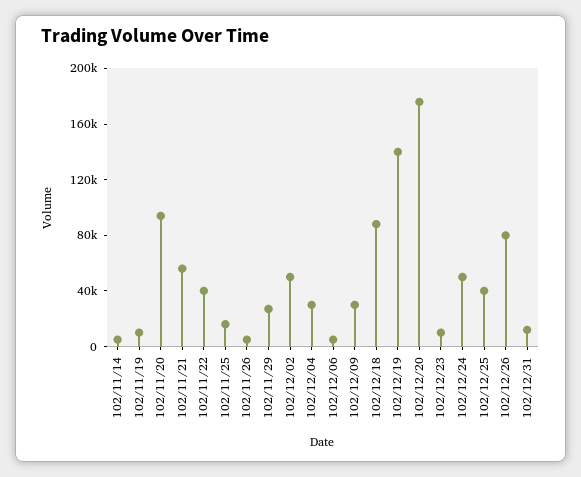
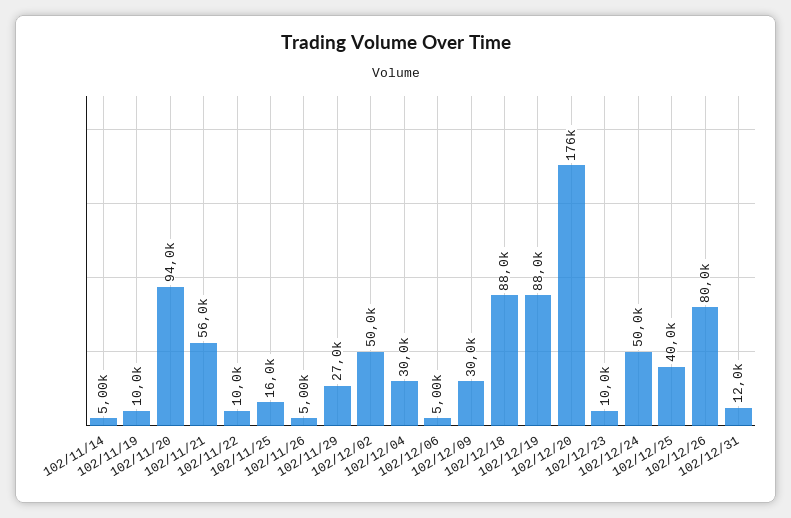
  {
    "102/11/14": 5000,
    "102/11/19": 10000,
    "102/11/20": 94000,
    "102/11/21": 56000,
-   "102/11/22": 40000,
+   "102/11/22": 10000,
    "102/11/25": 16000,
    "102/11/26": 5000,
    "102/11/29": 27000,
    "102/12/02": 50000,
    "102/12/04": 30000,
    "102/12/06": 5000,
    "102/12/09": 30000,
    "102/12/18": 88000,
-   "102/12/19": 140000,
+   "102/12/19": 88000,
    "102/12/20": 176000,
    "102/12/23": 10000,
    "102/12/24": 50000,
    "102/12/25": 40000,
    "102/12/26": 80000,
    "102/12/31": 12000
  }

